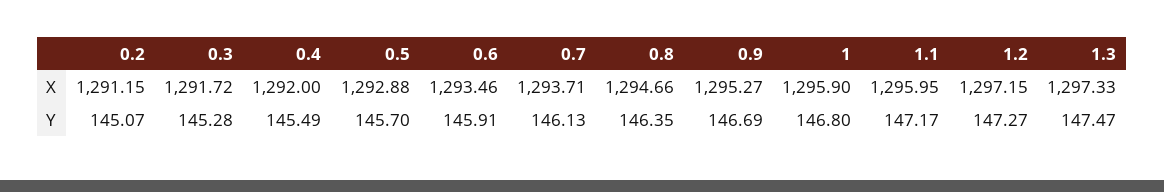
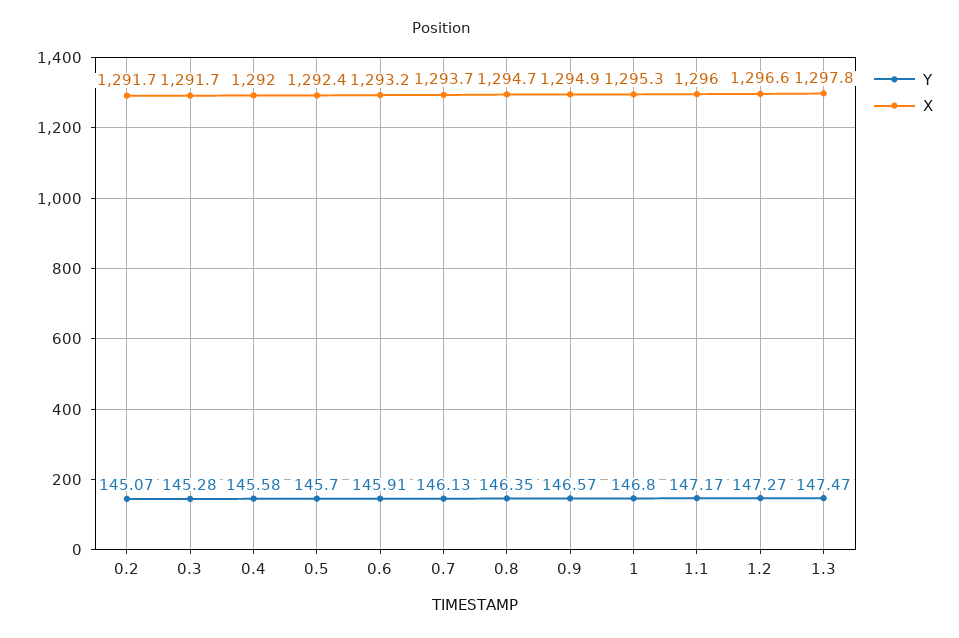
  {
    "X": {
-     "0.2": 1291.15,
+     "0.2": 1291.7,
      "0.3": 1291.72,
      "0.4": 1292,
-     "0.5": 1292.88,
+     "0.5": 1292.4,
-     "0.6": 1293.46,
+     "0.6": 1293.2,
      "0.7": 1293.71,
      "0.8": 1294.66,
-     "0.9": 1295.27,
+     "0.9": 1294.9,
-     "1": 1295.9,
+     "1": 1295.3,
      "1.1": 1295.95,
-     "1.2": 1297.15,
+     "1.2": 1296.6,
-     "1.3": 1297.33
+     "1.3": 1297.8
    },
    "Y": {
      "0.2": 145.07,
      "0.3": 145.28,
-     "0.4": 145.49,
+     "0.4": 145.58,
      "0.5": 145.7,
      "0.6": 145.91,
      "0.7": 146.13,
      "0.8": 146.35,
-     "0.9": 146.69,
+     "0.9": 146.57,
      "1": 146.8,
      "1.1": 147.17,
      "1.2": 147.27,
      "1.3": 147.47
    }
  }

